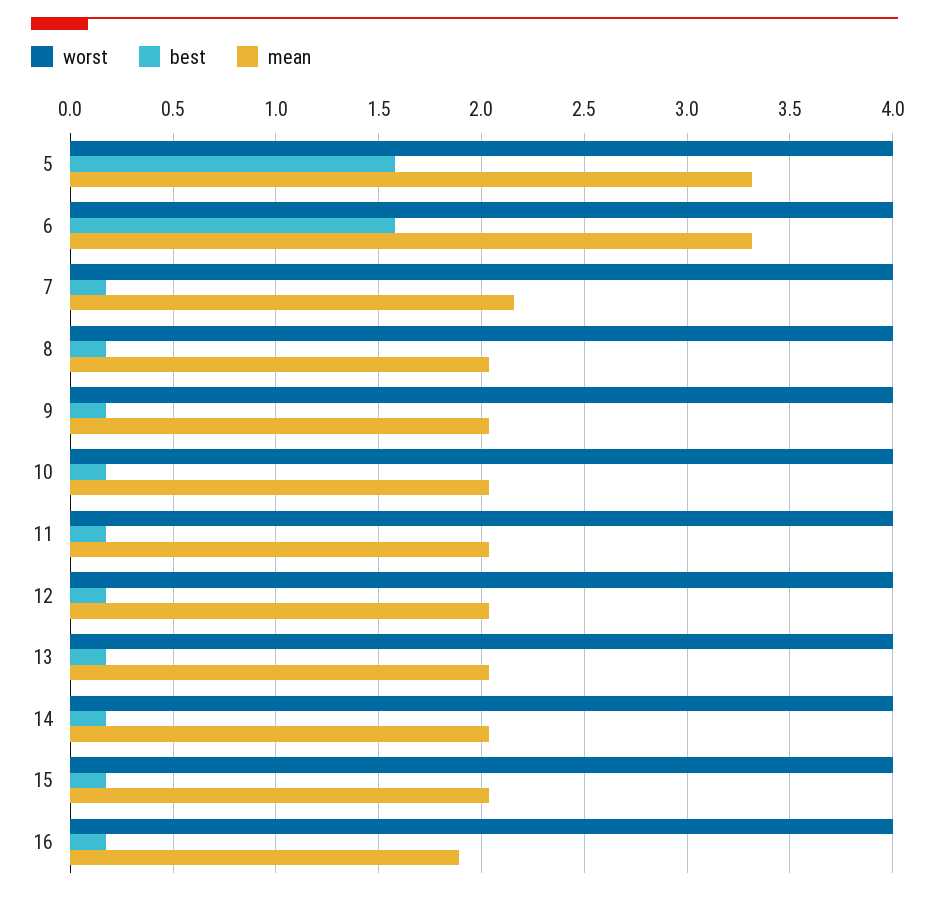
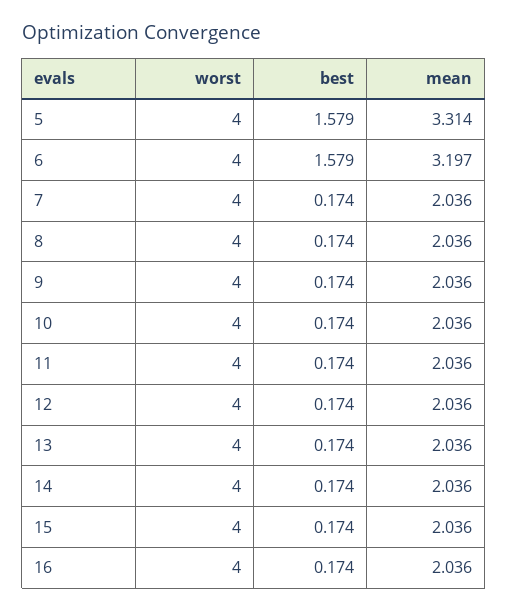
  {
    "worst": {
      "5": 4,
      "6": 4,
      "7": 4,
      "8": 4,
      "9": 4,
      "10": 4,
      "11": 4,
      "12": 4,
      "13": 4,
      "14": 4,
      "15": 4,
      "16": 4
    },
    "best": {
      "5": 1.579,
      "6": 1.579,
      "7": 0.174,
      "8": 0.174,
      "9": 0.174,
      "10": 0.174,
      "11": 0.174,
      "12": 0.174,
      "13": 0.174,
      "14": 0.174,
      "15": 0.174,
      "16": 0.174
    },
    "mean": {
      "5": 3.314,
-     "6": 3.3,
+     "6": 3.197,
-     "7": 2.15,
+     "7": 2.036,
      "8": 2.036,
      "9": 2.036,
      "10": 2.036,
      "11": 2.036,
      "12": 2.036,
      "13": 2.036,
      "14": 2.036,
      "15": 2.036,
-     "16": 1.9
+     "16": 2.036
    }
  }

